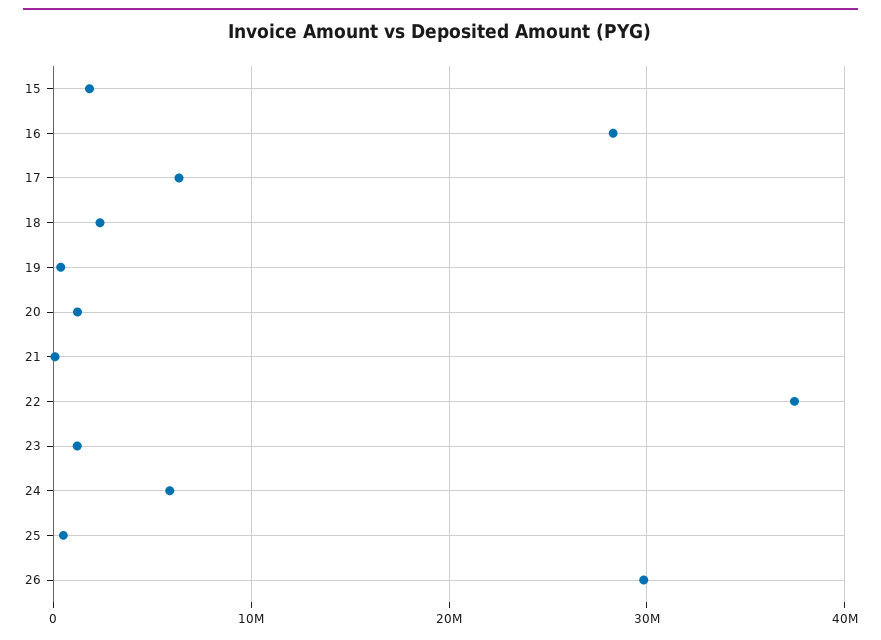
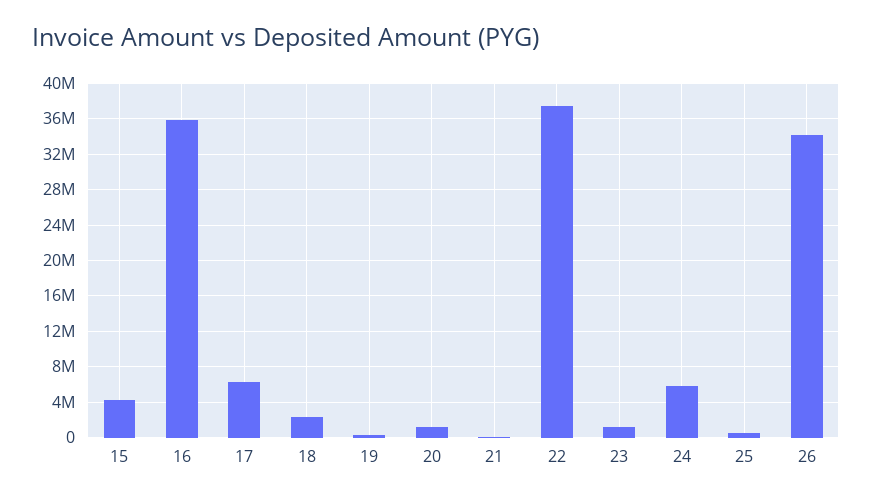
  {
-   "15": 2000000,
+   "15": 4000000,
-   "16": 28000000,
+   "16": 36000000,
    "17": 6000000,
    "18": 2000000,
    "19": 0,
    "20": 1000000,
    "21": 0,
    "22": 37000000,
    "23": 1000000,
    "24": 6000000,
    "25": 1000000,
-   "26": 30000000
+   "26": 34000000
  }

